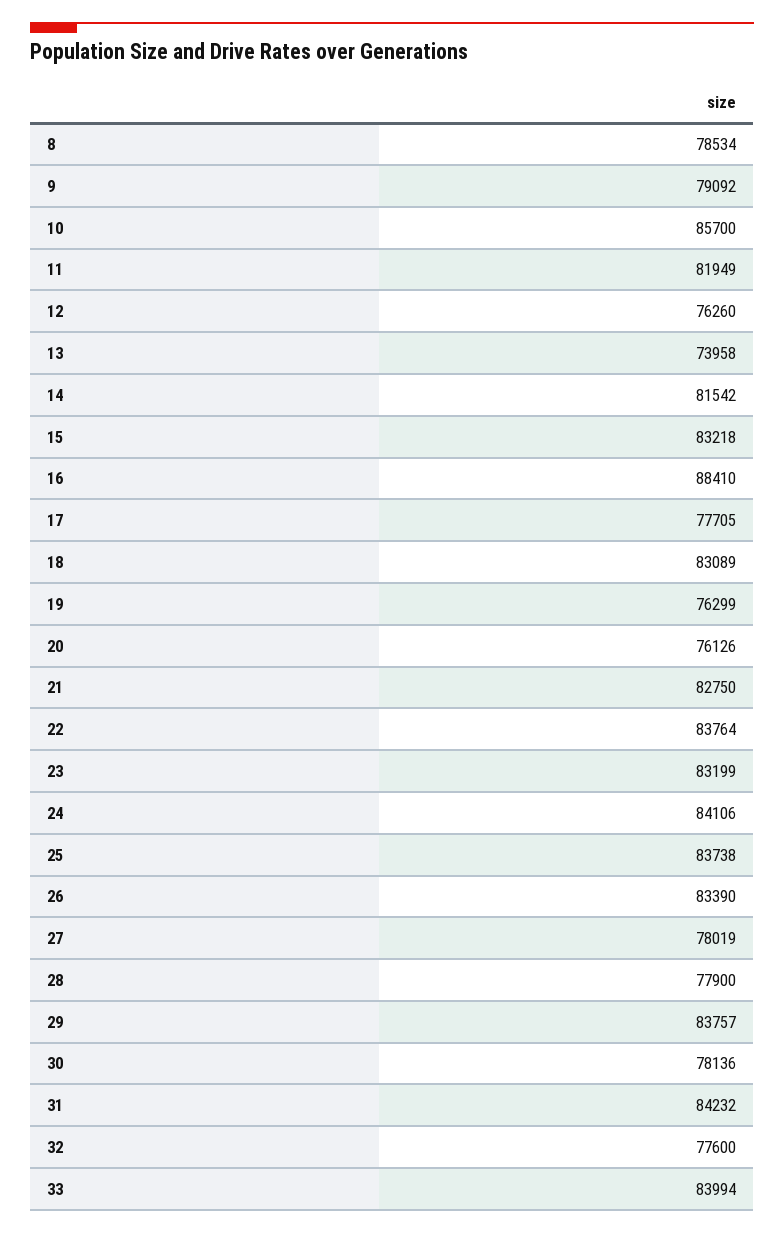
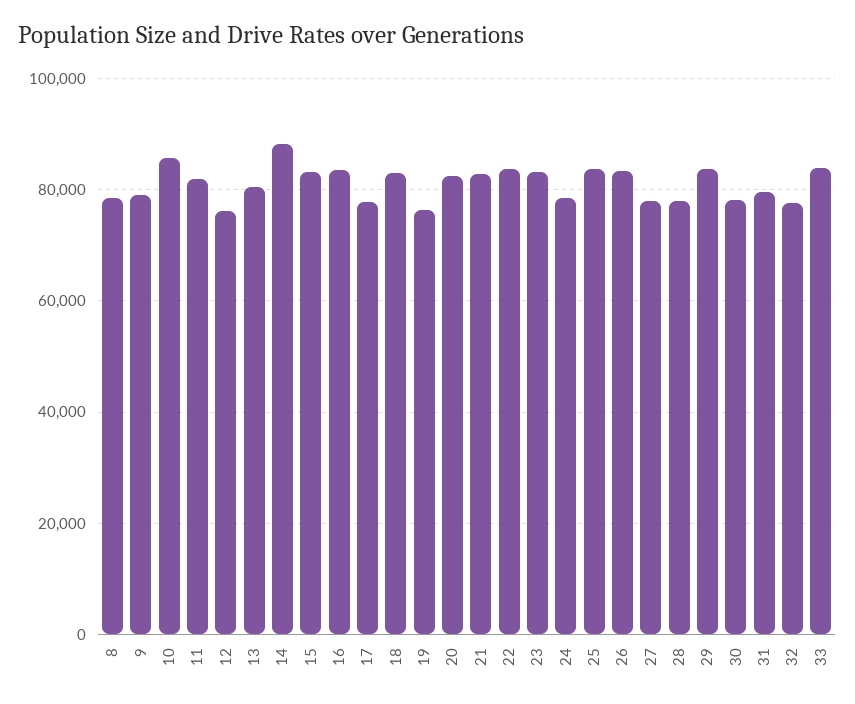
  {
    "8": 78534,
    "9": 79092,
    "10": 85700,
    "11": 81949,
    "12": 76260,
-   "13": 73958,
+   "13": 80000,
-   "14": 81542,
+   "14": 88000,
    "15": 83218,
-   "16": 88410,
+   "16": 84000,
    "17": 77705,
    "18": 83089,
    "19": 76299,
-   "20": 76126,
+   "20": 82000,
    "21": 82750,
    "22": 83764,
    "23": 83199,
-   "24": 84106,
+   "24": 78000,
    "25": 83738,
    "26": 83390,
    "27": 78019,
    "28": 77900,
    "29": 83757,
    "30": 78136,
-   "31": 84232,
+   "31": 80000,
    "32": 77600,
    "33": 83994
  }

